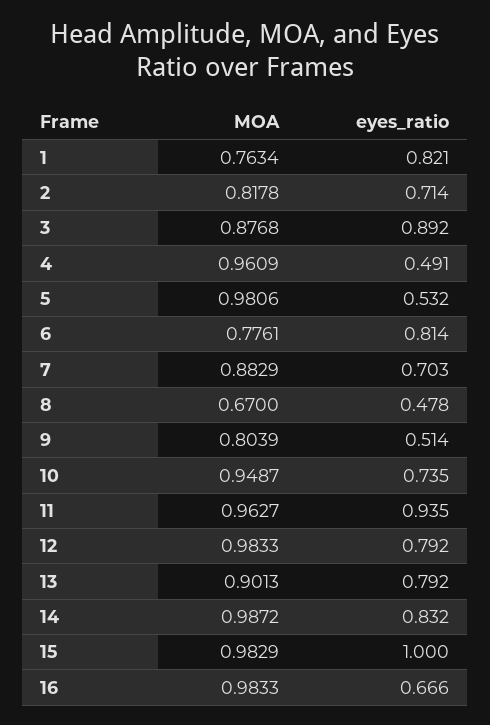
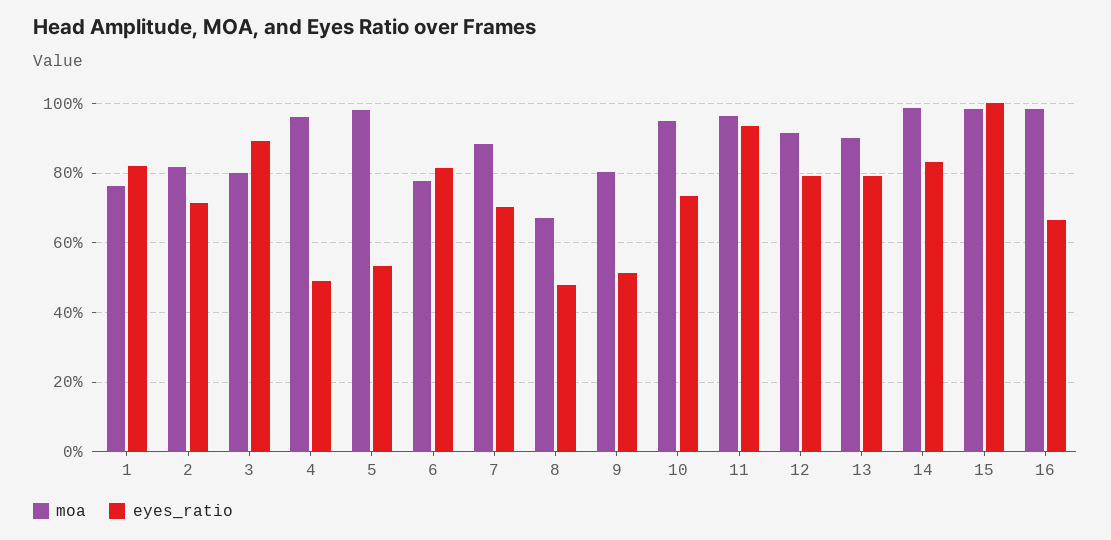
  {
    "MOA": {
      "1": 0.7634,
      "2": 0.8178,
-     "3": 0.8768,
+     "3": 0.8,
      "4": 0.9609,
      "5": 0.9806,
      "6": 0.7761,
      "7": 0.8829,
      "8": 0.67,
      "9": 0.8039,
      "10": 0.9487,
      "11": 0.9627,
-     "12": 0.9833,
+     "12": 0.92,
      "13": 0.9013,
      "14": 0.9872,
      "15": 0.9829,
      "16": 0.9833
    },
    "eyes_ratio": {
      "1": 0.821,
      "2": 0.714,
      "3": 0.892,
      "4": 0.491,
      "5": 0.532,
      "6": 0.814,
      "7": 0.703,
      "8": 0.478,
      "9": 0.514,
      "10": 0.735,
      "11": 0.935,
      "12": 0.792,
      "13": 0.792,
      "14": 0.832,
      "15": 1,
      "16": 0.666
    }
  }

